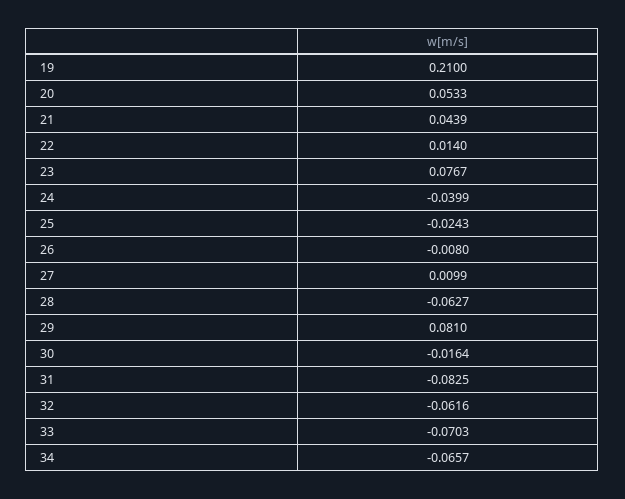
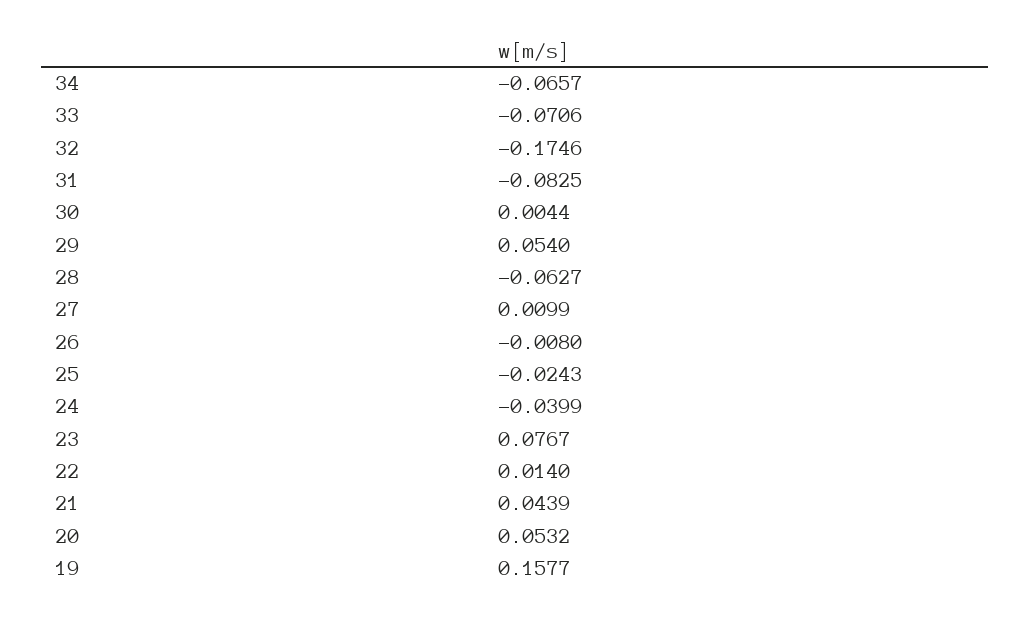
  {
-   "19": 0.21,
+   "19": 0.1577,
-   "20": 0.0533,
+   "20": 0.0532,
    "21": 0.0439,
    "22": 0.014,
    "23": 0.0767,
    "24": -0.0399,
    "25": -0.0243,
    "26": -0.008,
    "27": 0.0099,
    "28": -0.0627,
-   "29": 0.081,
+   "29": 0.054,
-   "30": -0.0164,
+   "30": 0.0044,
    "31": -0.0825,
-   "32": -0.0616,
+   "32": -0.1746,
-   "33": -0.0703,
+   "33": -0.0706,
    "34": -0.0657
  }

